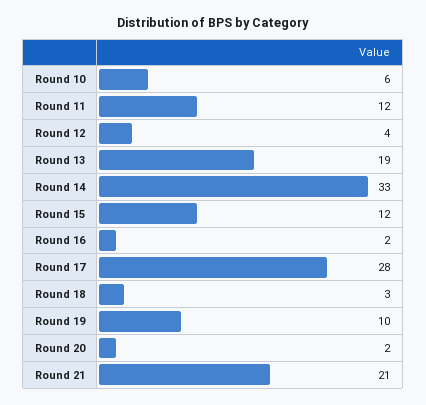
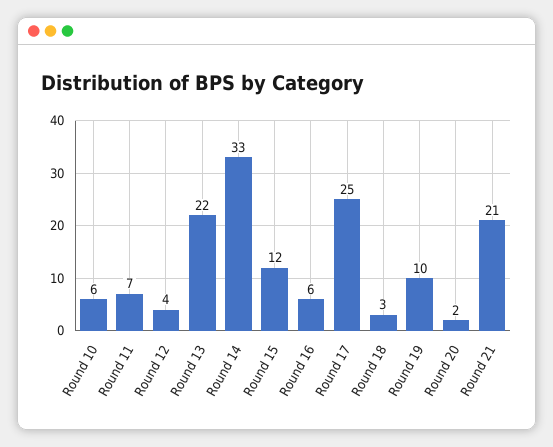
  {
    "Round 10": 6,
-   "Round 11": 12,
+   "Round 11": 7,
    "Round 12": 4,
-   "Round 13": 19,
+   "Round 13": 22,
    "Round 14": 33,
    "Round 15": 12,
-   "Round 16": 2,
+   "Round 16": 6,
-   "Round 17": 28,
+   "Round 17": 25,
    "Round 18": 3,
    "Round 19": 10,
    "Round 20": 2,
    "Round 21": 21
  }

